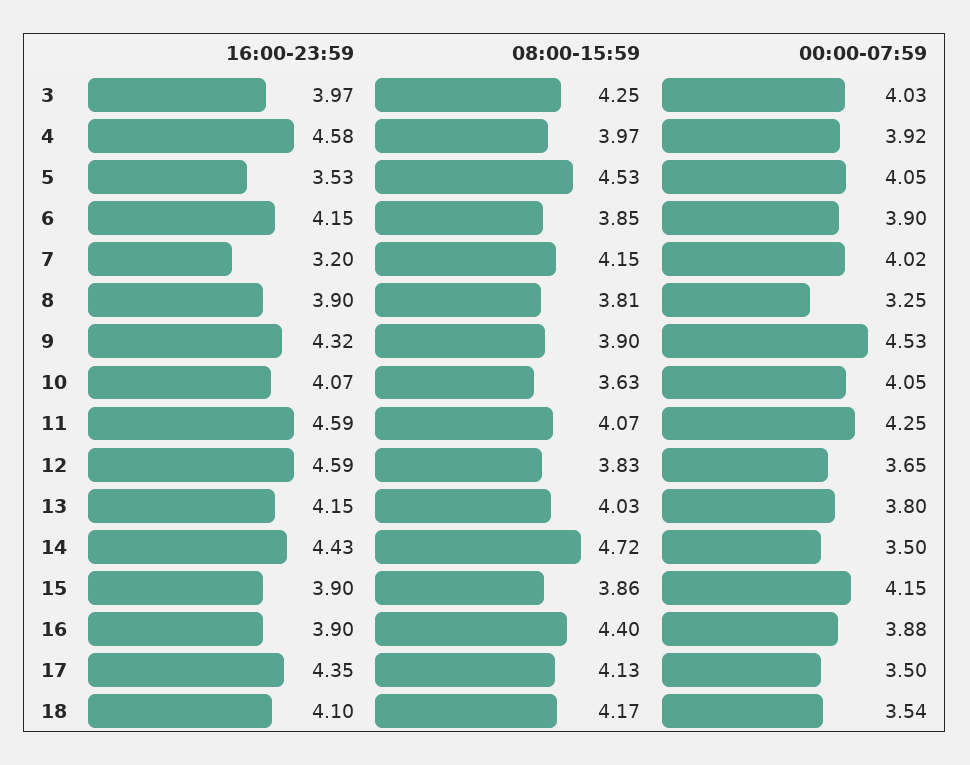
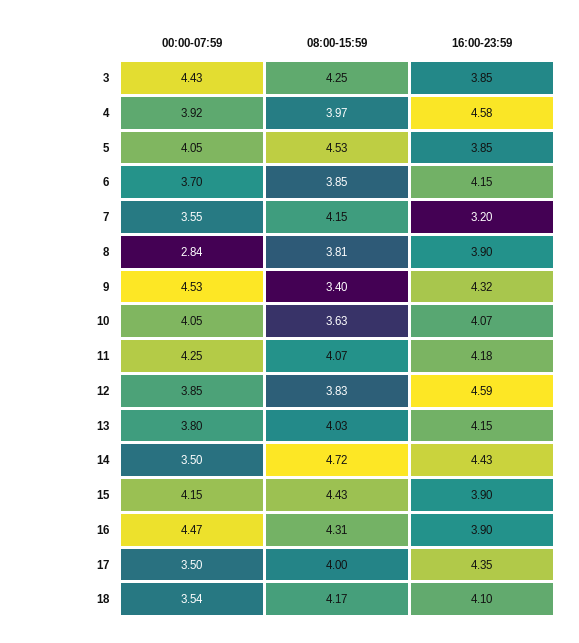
  {
    "16:00-23:59": {
-     "3": 3.97,
+     "3": 3.85,
      "4": 4.58,
-     "5": 3.53,
+     "5": 3.85,
      "6": 4.15,
      "7": 3.2,
      "8": 3.9,
      "9": 4.32,
      "10": 4.07,
-     "11": 4.59,
+     "11": 4.18,
      "12": 4.59,
      "13": 4.15,
      "14": 4.43,
      "15": 3.9,
      "16": 3.9,
      "17": 4.35,
      "18": 4.1
    },
    "08:00-15:59": {
      "3": 4.25,
      "4": 3.97,
      "5": 4.53,
      "6": 3.85,
      "7": 4.15,
      "8": 3.81,
-     "9": 3.9,
+     "9": 3.4,
      "10": 3.63,
      "11": 4.07,
      "12": 3.83,
      "13": 4.03,
      "14": 4.72,
-     "15": 3.86,
+     "15": 4.43,
-     "16": 4.4,
+     "16": 4.31,
-     "17": 4.13,
+     "17": 4,
      "18": 4.17
    },
    "00:00-07:59": {
-     "3": 4.03,
+     "3": 4.43,
      "4": 3.92,
      "5": 4.05,
-     "6": 3.9,
+     "6": 3.7,
-     "7": 4.02,
+     "7": 3.55,
-     "8": 3.25,
+     "8": 2.84,
      "9": 4.53,
      "10": 4.05,
      "11": 4.25,
-     "12": 3.65,
+     "12": 3.85,
      "13": 3.8,
      "14": 3.5,
      "15": 4.15,
-     "16": 3.88,
+     "16": 4.47,
      "17": 3.5,
      "18": 3.54
    }
  }

